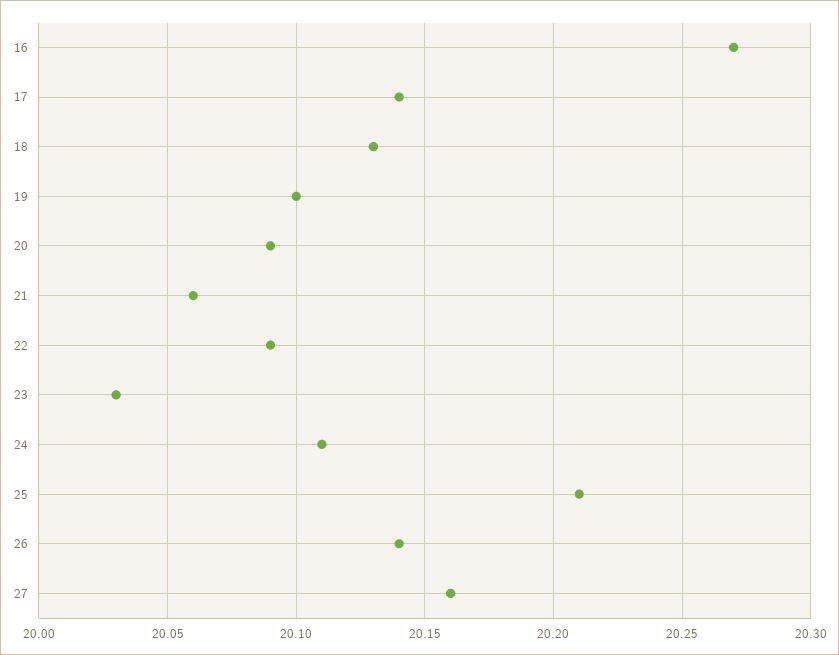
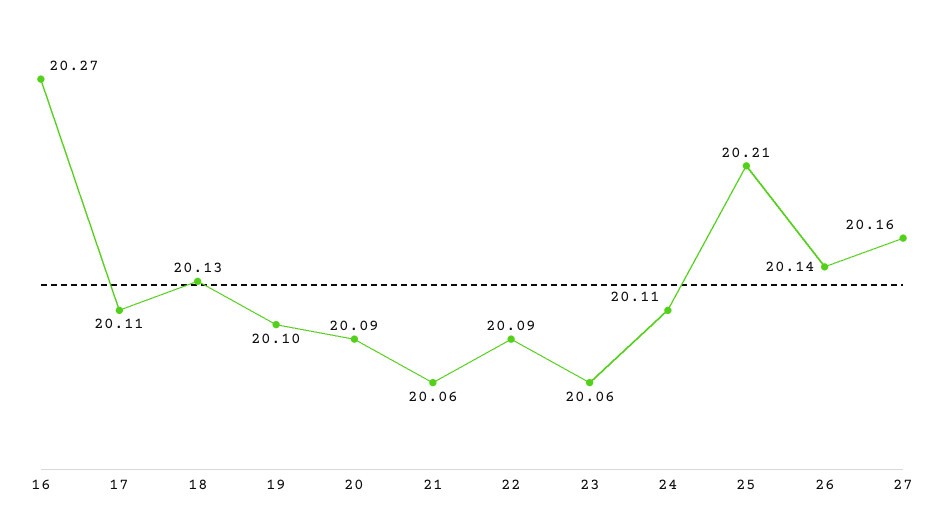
  {
    "16": 20.27,
-   "17": 20.14,
+   "17": 20.11,
    "18": 20.13,
    "19": 20.1,
    "20": 20.09,
    "21": 20.06,
    "22": 20.09,
-   "23": 20.03,
+   "23": 20.06,
    "24": 20.11,
    "25": 20.21,
    "26": 20.14,
    "27": 20.16
  }

